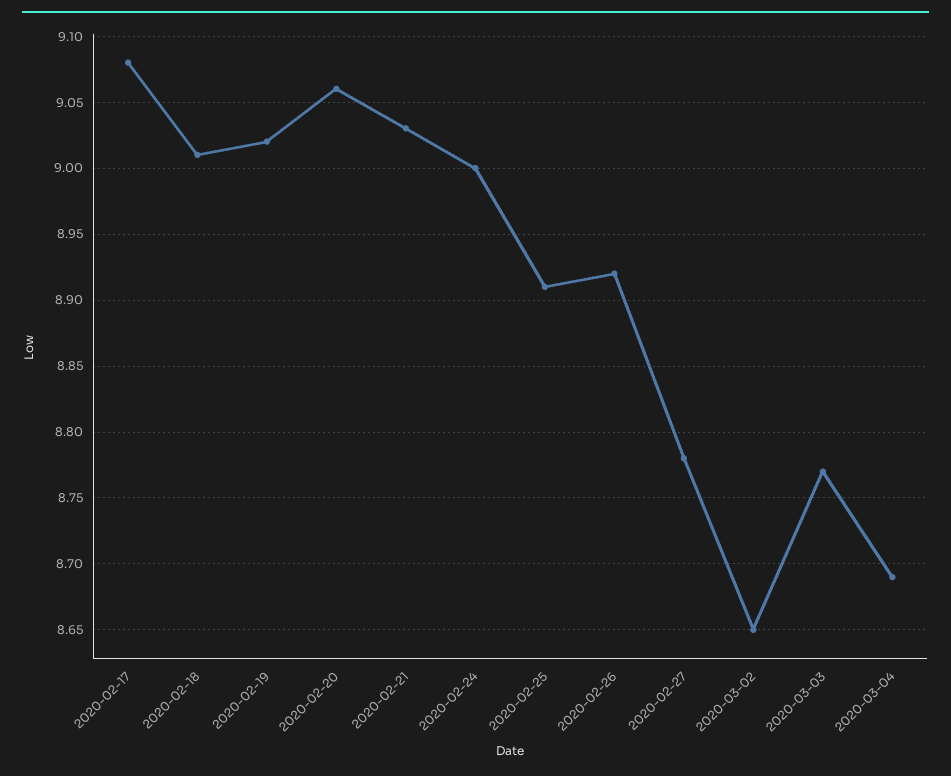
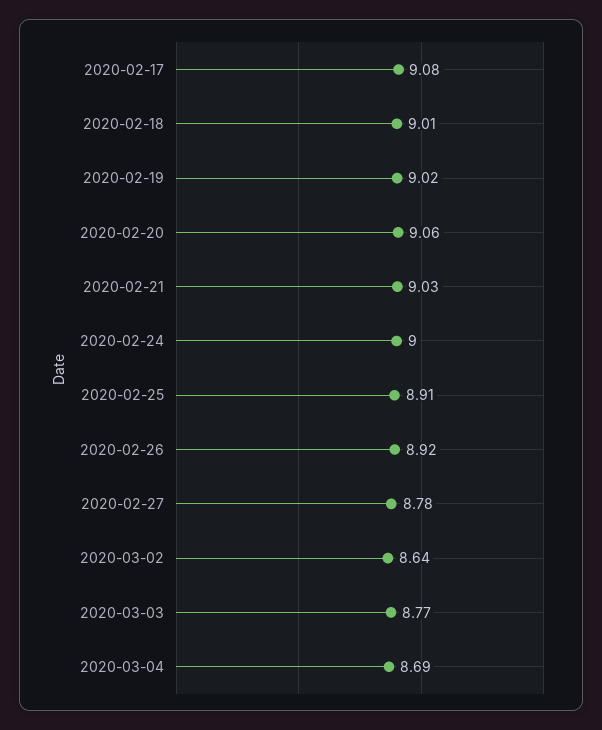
  {
    "2020-02-17": 9.08,
    "2020-02-18": 9.01,
    "2020-02-19": 9.02,
    "2020-02-20": 9.06,
    "2020-02-21": 9.03,
    "2020-02-24": 9,
    "2020-02-25": 8.91,
    "2020-02-26": 8.92,
    "2020-02-27": 8.78,
-   "2020-03-02": 8.65,
+   "2020-03-02": 8.64,
    "2020-03-03": 8.77,
    "2020-03-04": 8.69
  }

